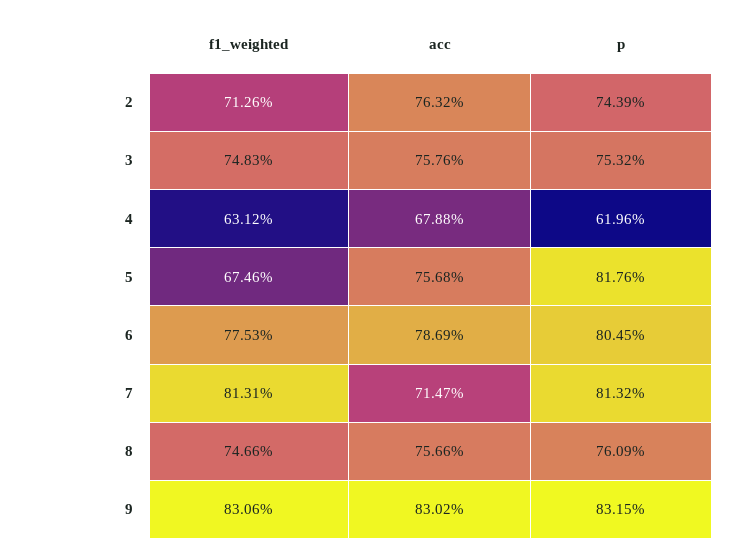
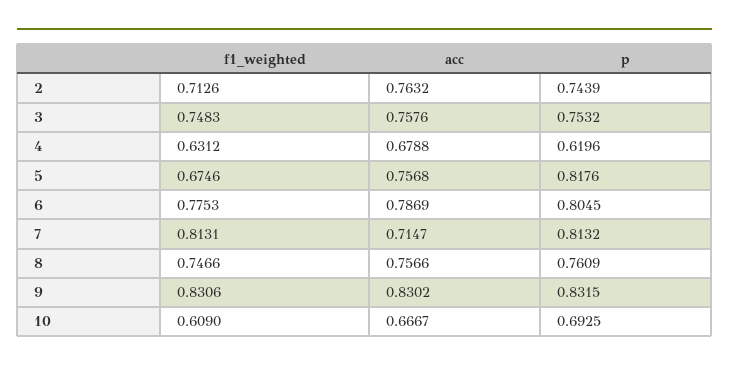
  {
    "f1_weighted": {
      "2": 0.7126,
      "3": 0.7483,
      "4": 0.6312,
      "5": 0.6746,
      "6": 0.7753,
      "7": 0.8131,
      "8": 0.7466,
-     "9": 0.8306
+     "9": 0.8306,
+     "10": 0.609
    },
    "acc": {
      "2": 0.7632,
      "3": 0.7576,
      "4": 0.6788,
      "5": 0.7568,
      "6": 0.7869,
      "7": 0.7147,
      "8": 0.7566,
-     "9": 0.8302
+     "9": 0.8302,
+     "10": 0.6667
    },
    "p": {
      "2": 0.7439,
      "3": 0.7532,
      "4": 0.6196,
      "5": 0.8176,
      "6": 0.8045,
      "7": 0.8132,
      "8": 0.7609,
-     "9": 0.8315
+     "9": 0.8315,
+     "10": 0.6925
    }
  }

